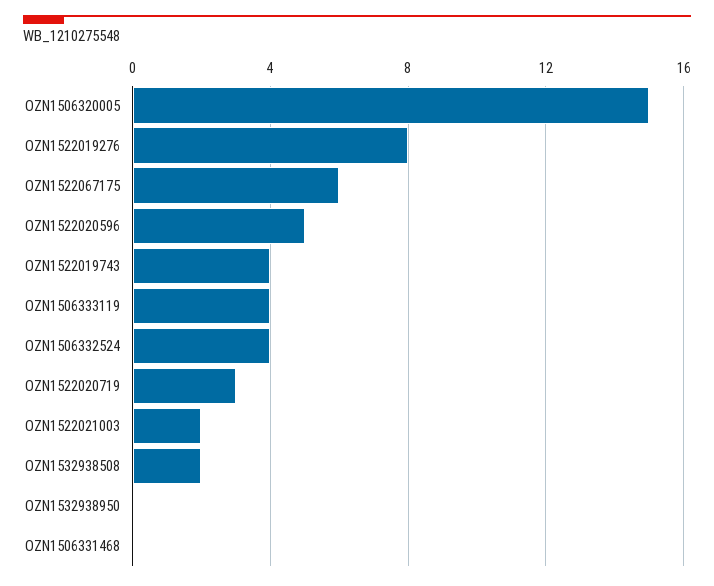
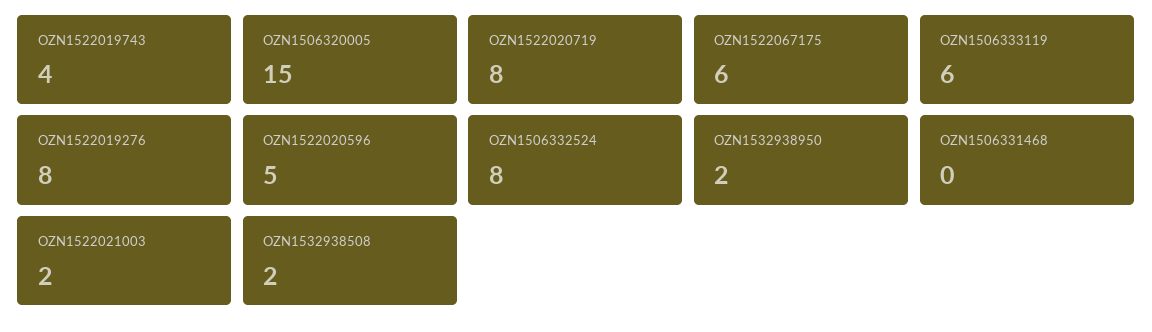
  {
    "OZN1506320005": 15,
    "OZN1522019276": 8,
    "OZN1522067175": 6,
    "OZN1522020596": 5,
    "OZN1522019743": 4,
-   "OZN1506333119": 4,
+   "OZN1506333119": 6,
-   "OZN1506332524": 4,
+   "OZN1506332524": 8,
-   "OZN1522020719": 3,
+   "OZN1522020719": 8,
    "OZN1522021003": 2,
    "OZN1532938508": 2,
-   "OZN1532938950": 0,
+   "OZN1532938950": 2,
    "OZN1506331468": 0
  }

